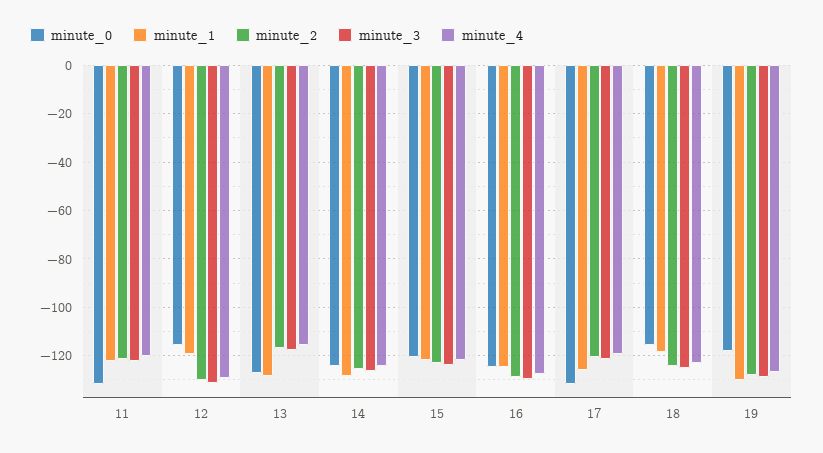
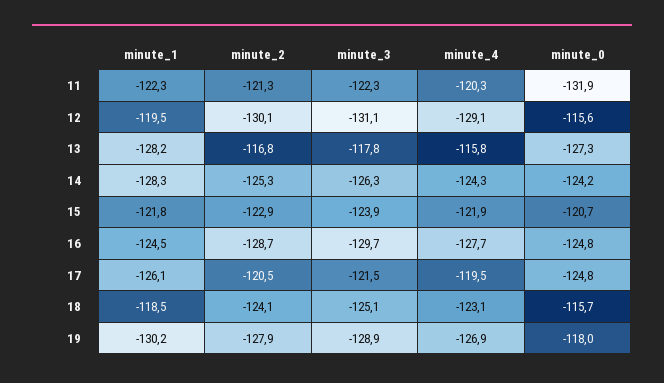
  {
    "minute_0": {
      "11": -131.9,
      "12": -115.6,
      "13": -127.3,
      "14": -124.2,
      "15": -120.7,
      "16": -124.8,
-     "17": -132.5,
+     "17": -124.8,
      "18": -115.7,
      "19": -118
    },
    "minute_1": {
      "11": -122.3,
      "12": -119.5,
      "13": -128.2,
      "14": -128.3,
      "15": -121.8,
      "16": -124.5,
      "17": -126.1,
      "18": -118.5,
      "19": -130.2
    },
    "minute_2": {
      "11": -121.3,
      "12": -130.1,
      "13": -116.8,
      "14": -125.3,
      "15": -122.9,
      "16": -128.7,
      "17": -120.5,
      "18": -124.1,
      "19": -127.9
    },
    "minute_3": {
      "11": -122.3,
      "12": -131.1,
      "13": -117.8,
      "14": -126.3,
      "15": -123.9,
      "16": -129.7,
      "17": -121.5,
      "18": -125.1,
      "19": -128.9
    },
    "minute_4": {
      "11": -120.3,
      "12": -129.1,
      "13": -115.8,
      "14": -124.3,
      "15": -121.9,
      "16": -127.7,
      "17": -119.5,
      "18": -123.1,
      "19": -126.9
    }
  }

